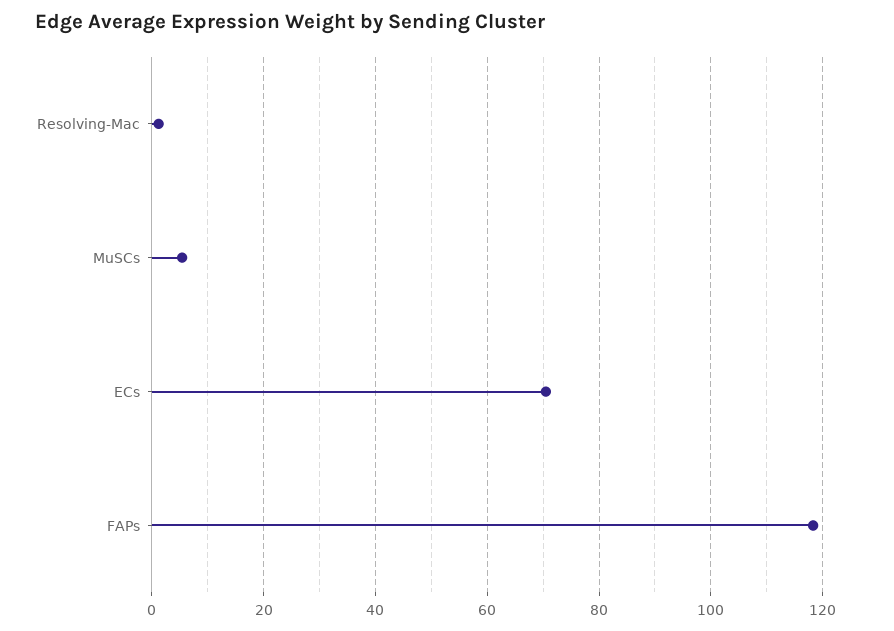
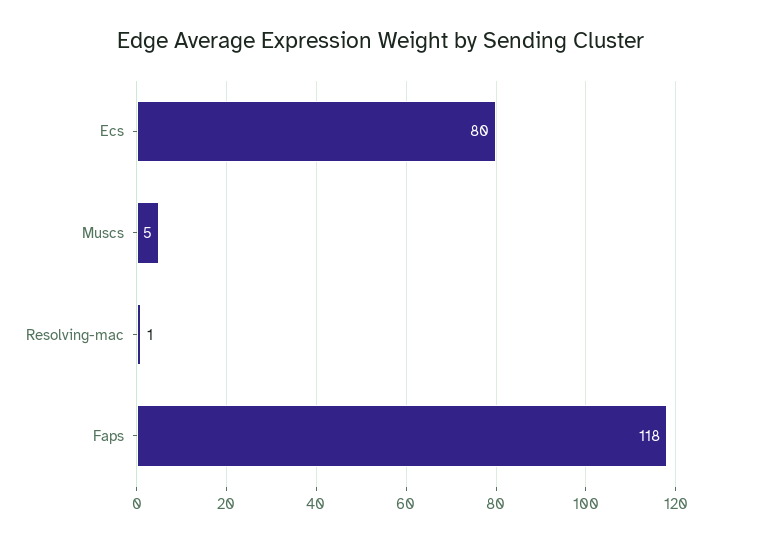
  {
    "Resolving-Mac": 1,
    "MuSCs": 5,
-   "ECs": 70,
+   "ECs": 80,
    "FAPs": 118
  }

